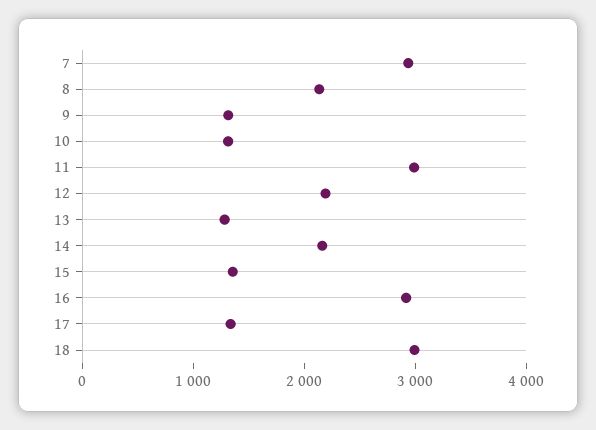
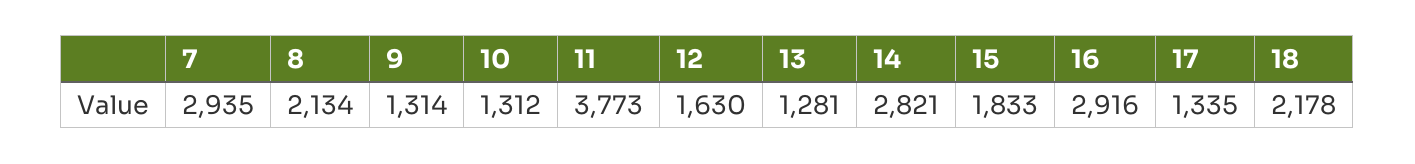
  {
    "7": 2935,
    "8": 2134,
    "9": 1314,
    "10": 1312,
-   "11": 3000,
+   "11": 3773,
-   "12": 2200,
+   "12": 1630,
    "13": 1281,
-   "14": 2200,
+   "14": 2821,
-   "15": 1400,
+   "15": 1833,
    "16": 2916,
    "17": 1335,
-   "18": 3000
+   "18": 2178
  }

